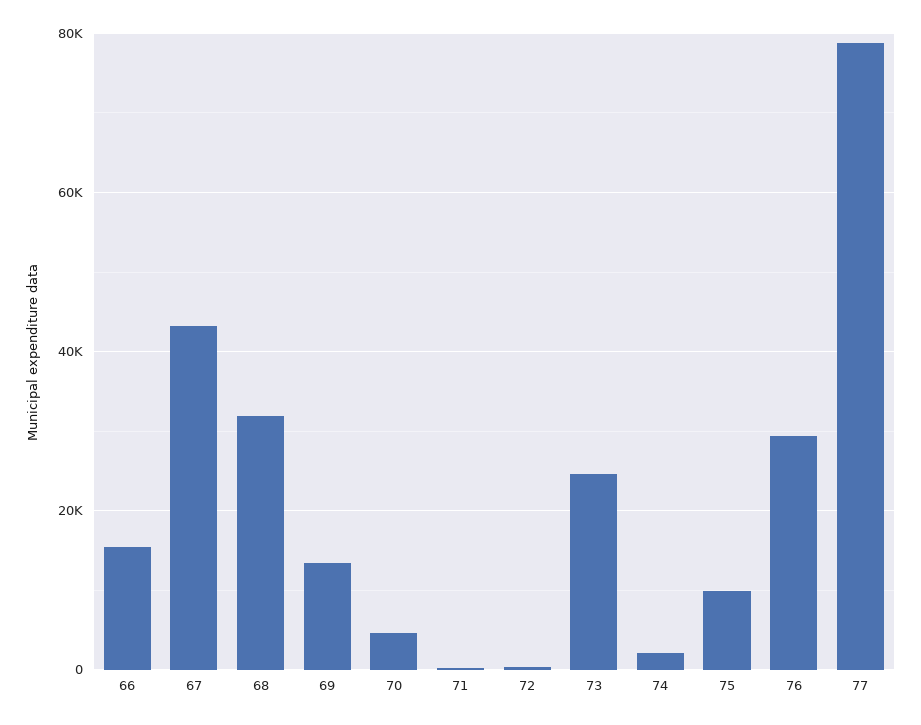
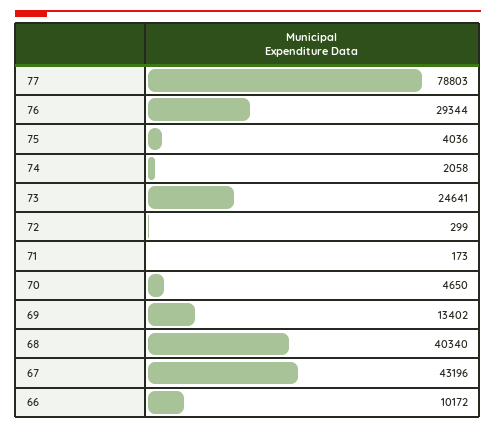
  {
-   "66": 16000,
+   "66": 10172,
    "67": 43196,
-   "68": 32000,
+   "68": 40340,
    "69": 13402,
    "70": 4650,
    "71": 173,
    "72": 299,
    "73": 24641,
    "74": 2058,
-   "75": 10000,
+   "75": 4036,
    "76": 29344,
    "77": 78803
  }

